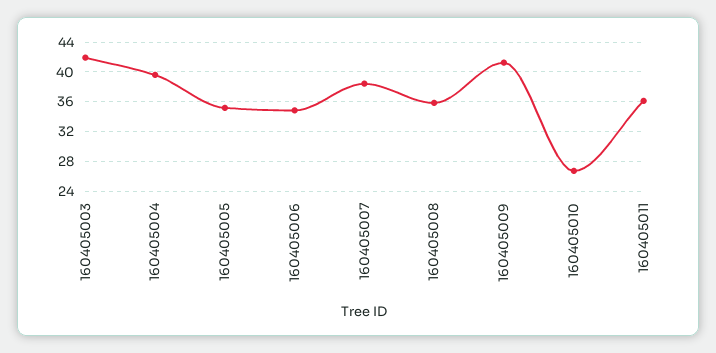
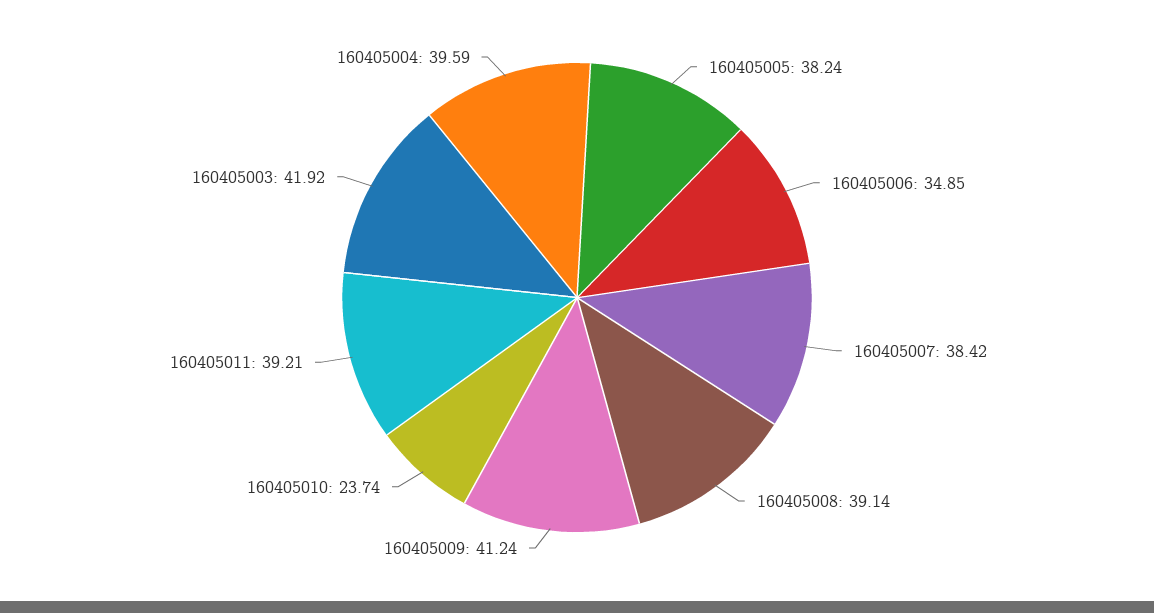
  {
    "160405003": 41.92,
    "160405004": 39.59,
-   "160405005": 35,
+   "160405005": 38.24,
    "160405006": 34.85,
    "160405007": 38.42,
-   "160405008": 36,
+   "160405008": 39.14,
    "160405009": 41.24,
-   "160405010": 27,
+   "160405010": 23.74,
-   "160405011": 36
+   "160405011": 39.21
  }

